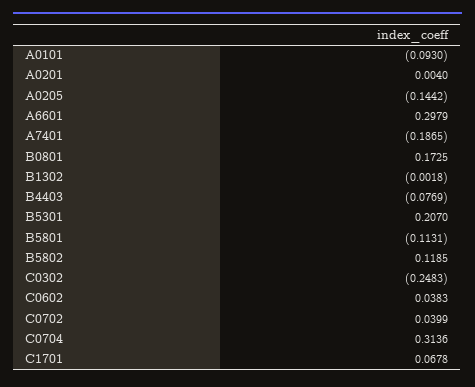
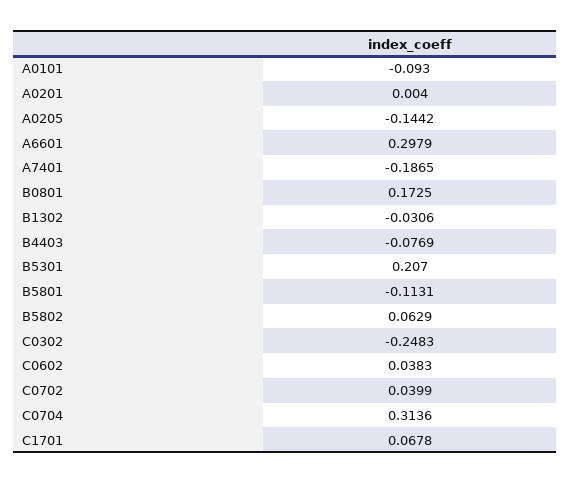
  {
    "A0101": -0.093,
    "A0201": 0.004,
    "A0205": -0.1442,
    "A6601": 0.2979,
    "A7401": -0.1865,
    "B0801": 0.1725,
-   "B1302": -0.0018,
+   "B1302": -0.0306,
    "B4403": -0.0769,
    "B5301": 0.207,
    "B5801": -0.1131,
-   "B5802": 0.1185,
+   "B5802": 0.0629,
    "C0302": -0.2483,
    "C0602": 0.0383,
    "C0702": 0.0399,
    "C0704": 0.3136,
    "C1701": 0.0678
  }

